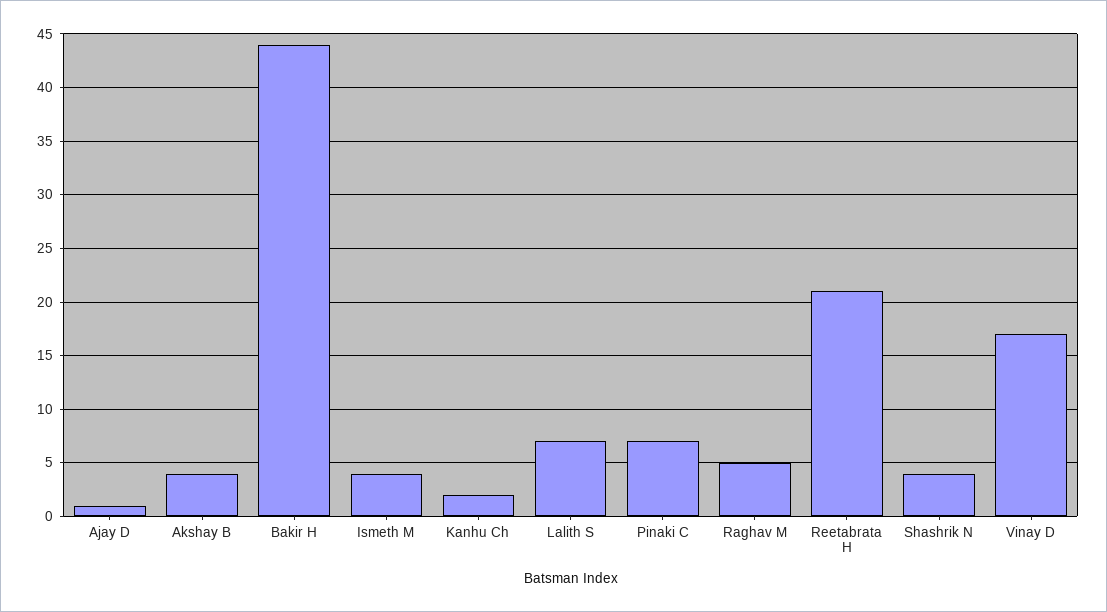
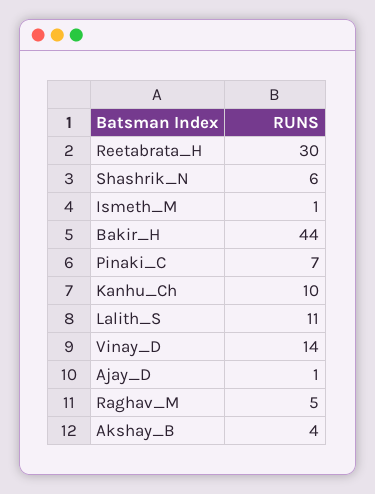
  {
    "Ajay D": 1,
    "Akshay B": 4,
    "Bakir H": 44,
-   "Ismeth M": 4,
+   "Ismeth M": 1,
-   "Kanhu Ch": 2,
+   "Kanhu Ch": 10,
-   "Lalith S": 7,
+   "Lalith S": 11,
    "Pinaki C": 7,
    "Raghav M": 5,
-   "Reetabrata H": 21,
+   "Reetabrata H": 30,
-   "Shashrik N": 4,
+   "Shashrik N": 6,
-   "Vinay D": 17
+   "Vinay D": 14
  }

